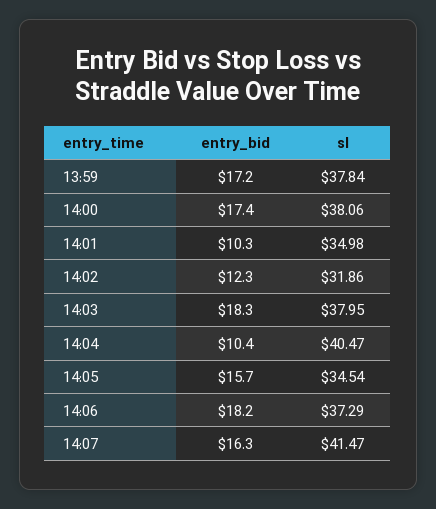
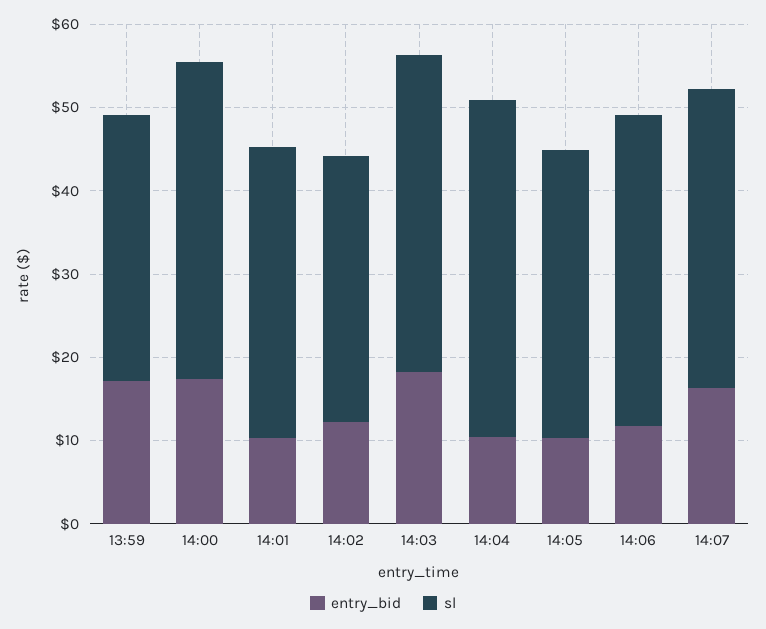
  {
    "entry_bid": {
      "13:59": 17.2,
      "14:00": 17.4,
      "14:01": 10.3,
      "14:02": 12.3,
      "14:03": 18.3,
      "14:04": 10.4,
-     "14:05": 15.7,
+     "14:05": 10,
-     "14:06": 18.2,
+     "14:06": 12,
      "14:07": 16.3
    },
    "sl": {
-     "13:59": 37.84,
+     "13:59": 32,
      "14:00": 38.06,
      "14:01": 34.98,
      "14:02": 31.86,
      "14:03": 37.95,
      "14:04": 40.47,
      "14:05": 34.54,
      "14:06": 37.29,
-     "14:07": 41.47
+     "14:07": 36
    }
  }

